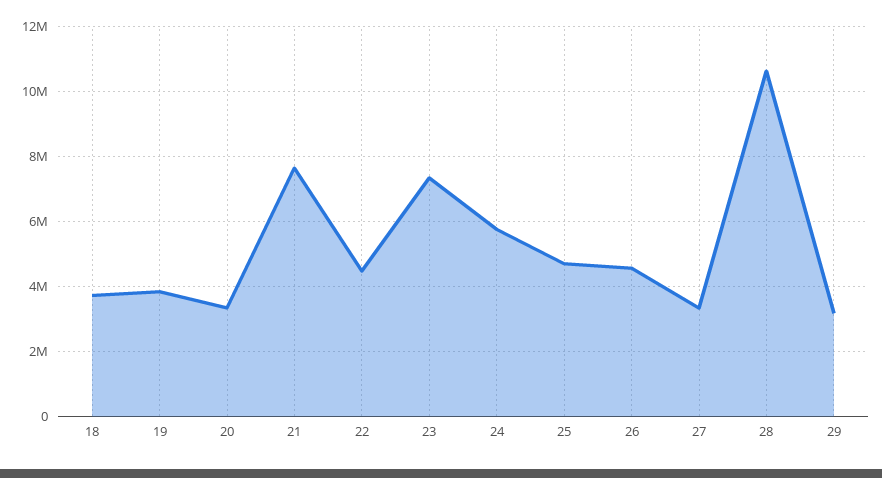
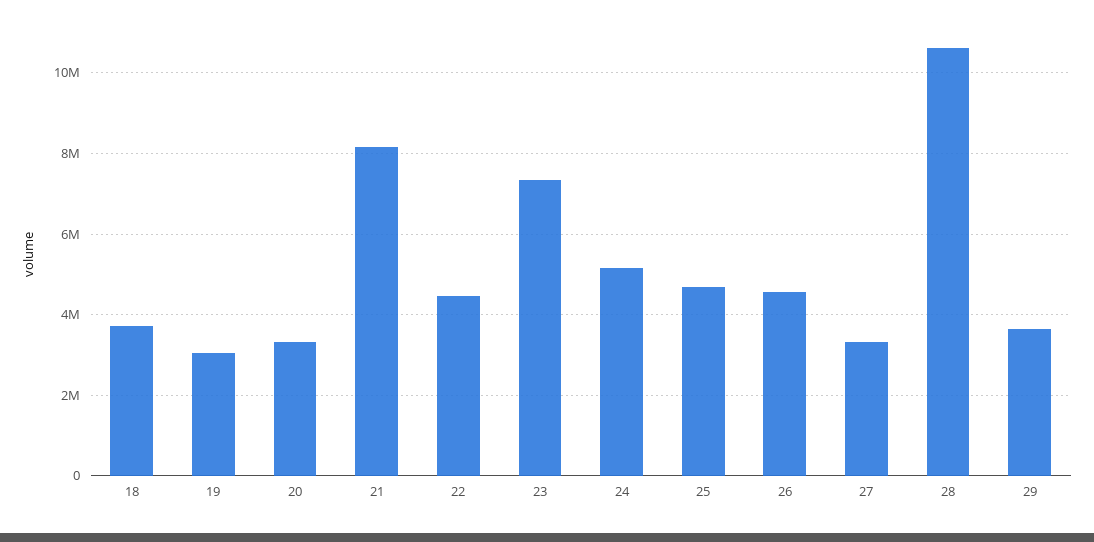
  {
    "18": 3800000,
-   "19": 3800000,
+   "19": 3000000,
    "20": 3400000,
-   "21": 7600000,
+   "21": 8200000,
    "22": 4400000,
    "23": 7400000,
-   "24": 5800000,
+   "24": 5200000,
    "25": 4600000,
    "26": 4600000,
    "27": 3400000,
    "28": 10600000,
-   "29": 3200000
+   "29": 3600000
  }

